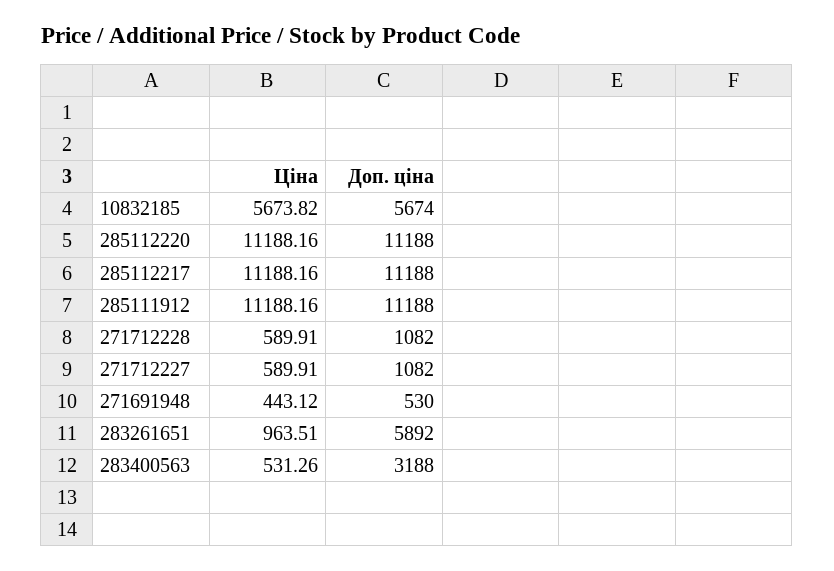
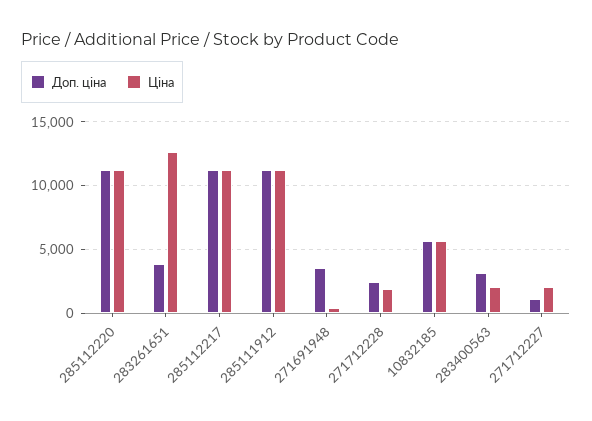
  {
    "Ціна": {
      "10832185": 5673.82,
      "285112220": 11188.16,
      "285112217": 11188.16,
      "285111912": 11188.16,
-     "271712228": 589.91,
+     "271712228": 2000,
-     "271712227": 589.91,
+     "271712227": 2000,
      "271691948": 443.12,
-     "283261651": 963.51,
+     "283261651": 12500,
-     "283400563": 531.26
+     "283400563": 2000
    },
    "Доп. ціна": {
      "10832185": 5674,
      "285112220": 11188,
      "285112217": 11188,
      "285111912": 11188,
-     "271712228": 1082,
+     "271712228": 2500,
      "271712227": 1082,
-     "271691948": 530,
+     "271691948": 3500,
-     "283261651": 5892,
+     "283261651": 4000,
      "283400563": 3188
    }
  }

